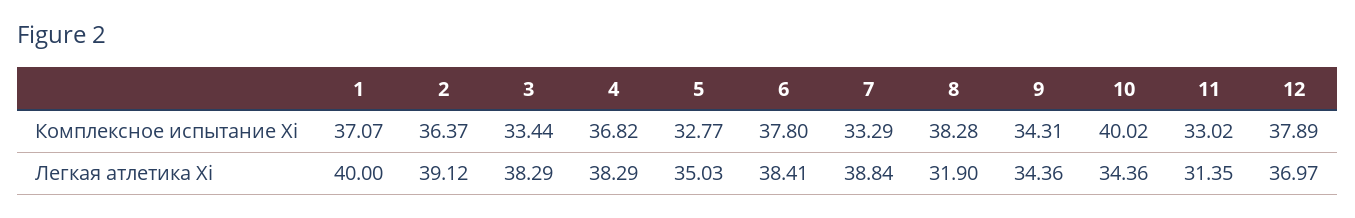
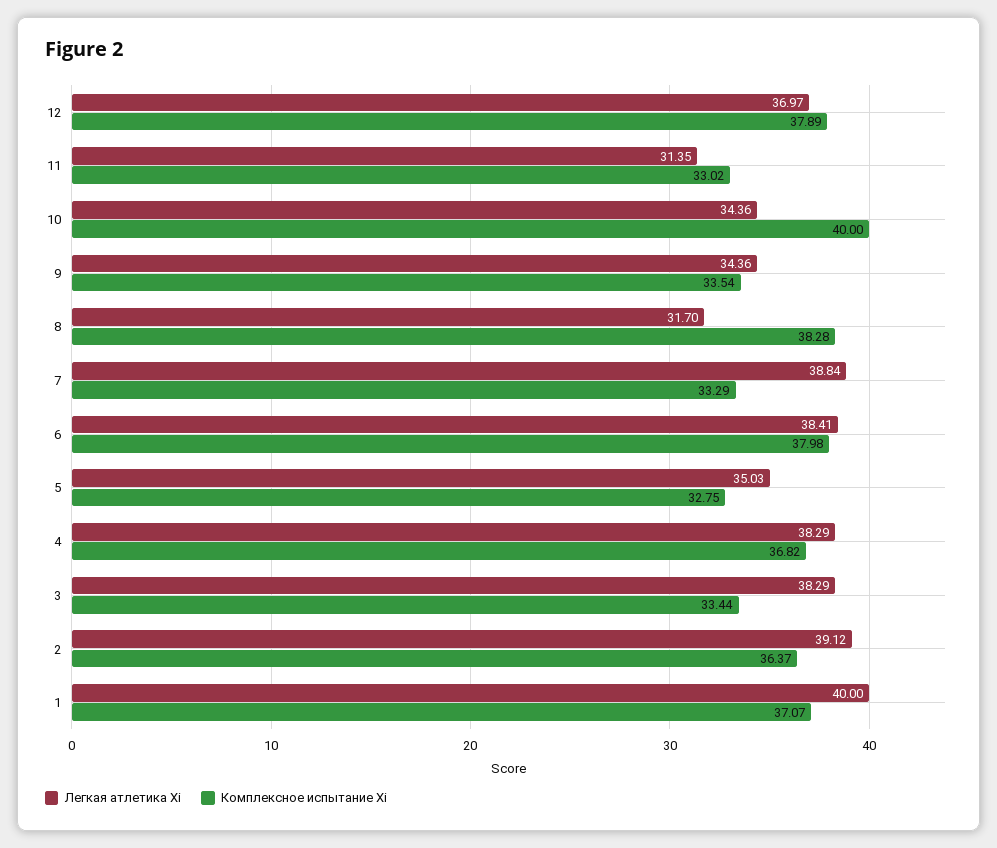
  {
    "Комплексное испытание Xi": {
      "1": 37.07,
      "2": 36.37,
      "3": 33.44,
      "4": 36.82,
-     "5": 32.77,
+     "5": 32.75,
-     "6": 37.8,
+     "6": 37.98,
      "7": 33.29,
      "8": 38.28,
-     "9": 34.31,
+     "9": 33.54,
-     "10": 40.02,
+     "10": 40,
      "11": 33.02,
      "12": 37.89
    },
    "Легкая атлетика Xi": {
      "1": 40,
      "2": 39.12,
      "3": 38.29,
      "4": 38.29,
      "5": 35.03,
      "6": 38.41,
      "7": 38.84,
-     "8": 31.9,
+     "8": 31.7,
      "9": 34.36,
      "10": 34.36,
      "11": 31.35,
      "12": 36.97
    }
  }

